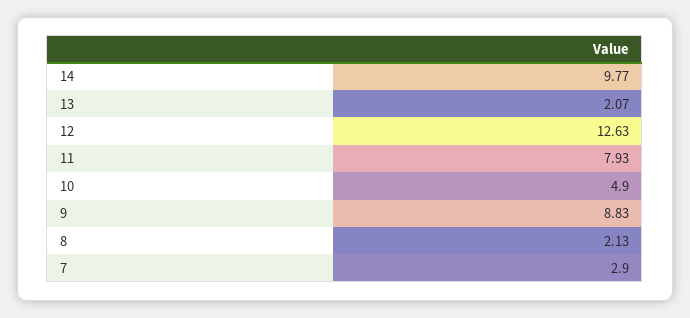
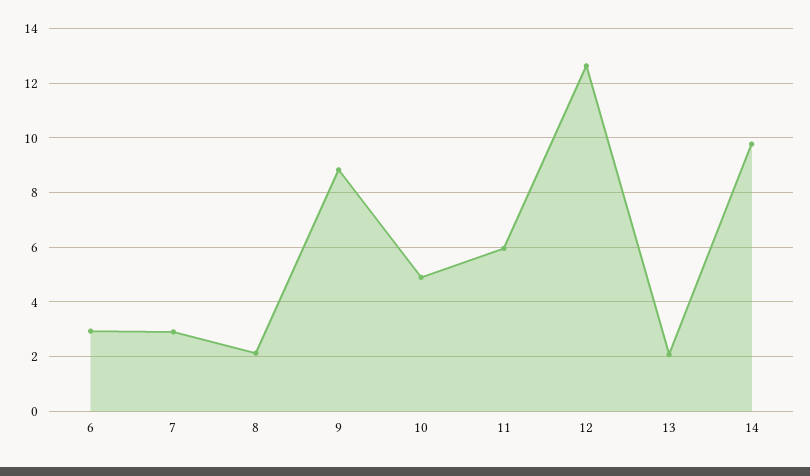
  {
    "14": 9.77,
    "13": 2.07,
    "12": 12.63,
-   "11": 7.93,
+   "11": 6,
    "10": 4.9,
    "9": 8.83,
    "8": 2.13,
-   "7": 2.9
+   "7": 2.9,
+   "6": 3
  }

